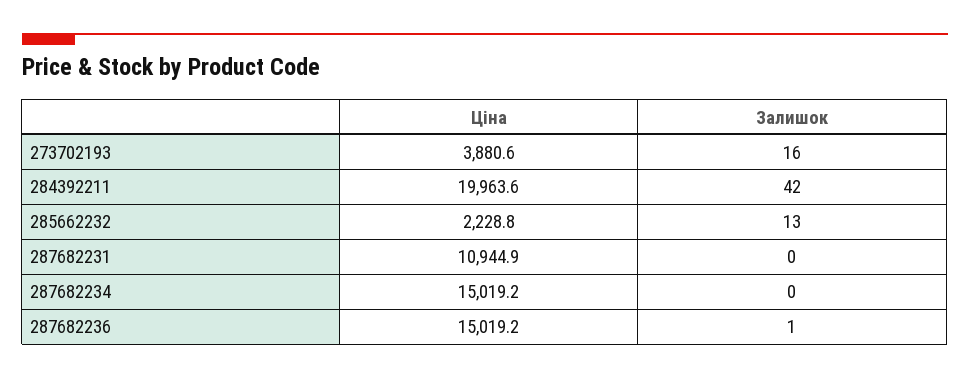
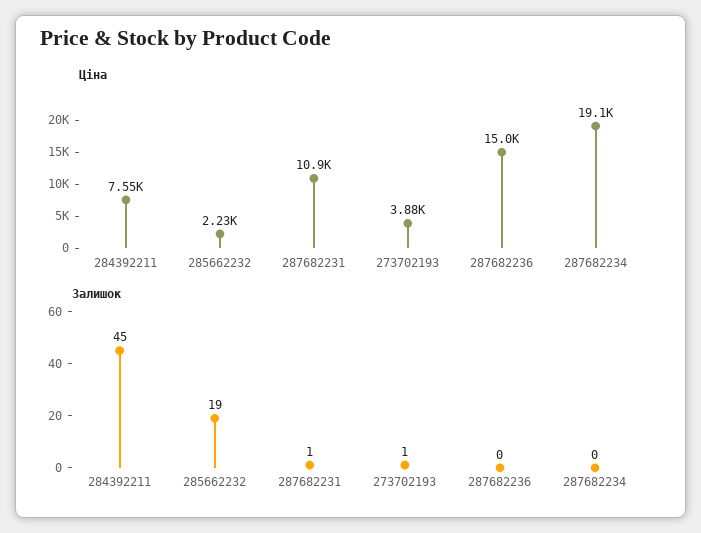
  {
    "Ціна": {
      "273702193": 3880.6,
-     "284392211": 19963.6,
+     "284392211": 7550,
      "285662232": 2228.8,
      "287682231": 10944.9,
-     "287682234": 15019.2,
+     "287682234": 19100,
      "287682236": 15019.2
    },
    "Залишок": {
-     "273702193": 16,
+     "273702193": 1,
-     "284392211": 42,
+     "284392211": 45,
-     "285662232": 13,
+     "285662232": 19,
-     "287682231": 0,
+     "287682231": 1,
      "287682234": 0,
-     "287682236": 1
+     "287682236": 0
    }
  }

